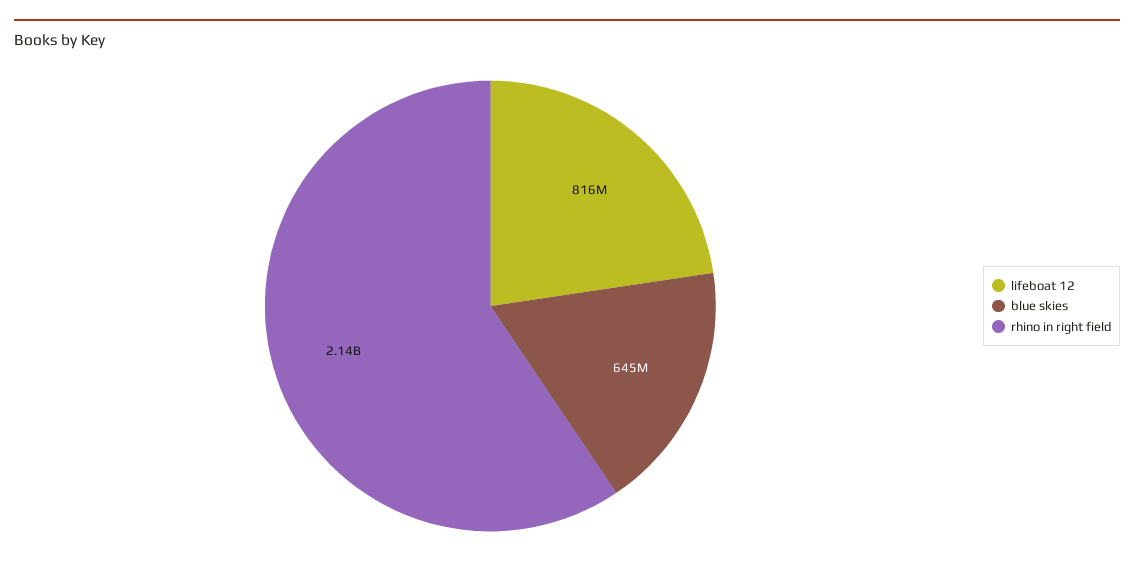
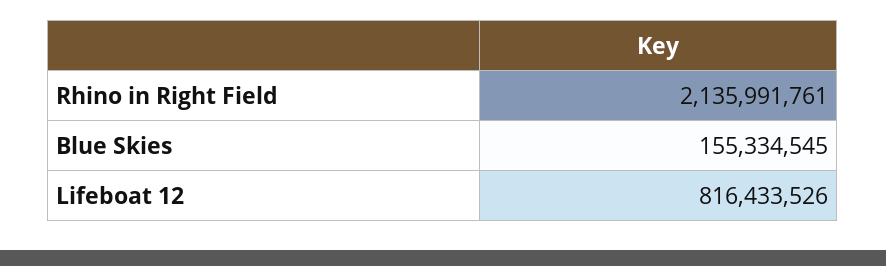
  {
    "lifeboat 12": 816433526,
-   "blue skies": 645000000,
+   "blue skies": 155334545,
    "rhino in right field": 2135991761
  }

